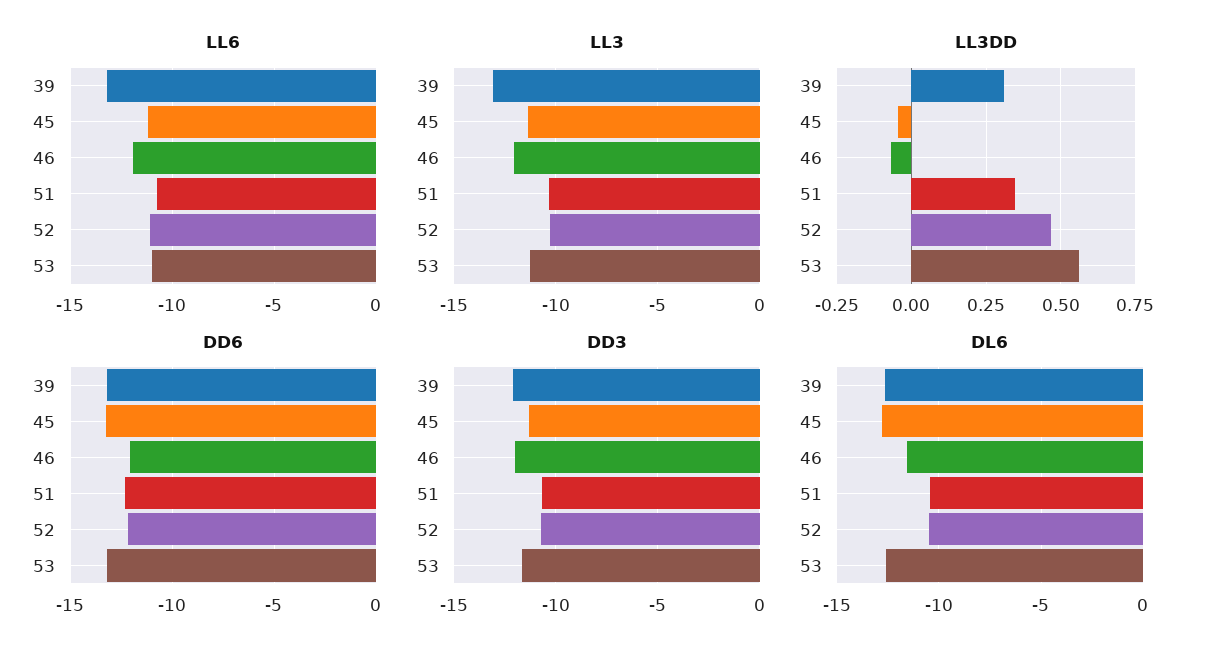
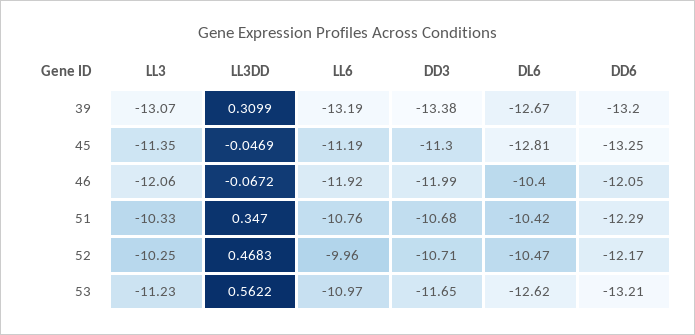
  {
    "LL6": {
      "39": -13.19,
      "45": -11.19,
      "46": -11.92,
      "51": -10.76,
-     "52": -11,
+     "52": -9.96,
      "53": -10.97
    },
    "LL3": {
      "39": -13.07,
      "45": -11.35,
      "46": -12.06,
      "51": -10.33,
      "52": -10.25,
      "53": -11.23
    },
    "LL3DD": {
      "39": 0.3099,
      "45": -0.0469,
      "46": -0.0672,
      "51": 0.347,
      "52": 0.4683,
      "53": 0.5622
    },
    "DD6": {
      "39": -13.2,
      "45": -13.25,
      "46": -12.05,
      "51": -12.29,
      "52": -12.17,
      "53": -13.21
    },
    "DD3": {
-     "39": -12,
+     "39": -13.38,
      "45": -11.3,
      "46": -11.99,
      "51": -10.68,
      "52": -10.71,
      "53": -11.65
    },
    "DL6": {
      "39": -12.67,
      "45": -12.81,
-     "46": -11.5,
+     "46": -10.4,
      "51": -10.42,
      "52": -10.47,
      "53": -12.62
    }
  }

